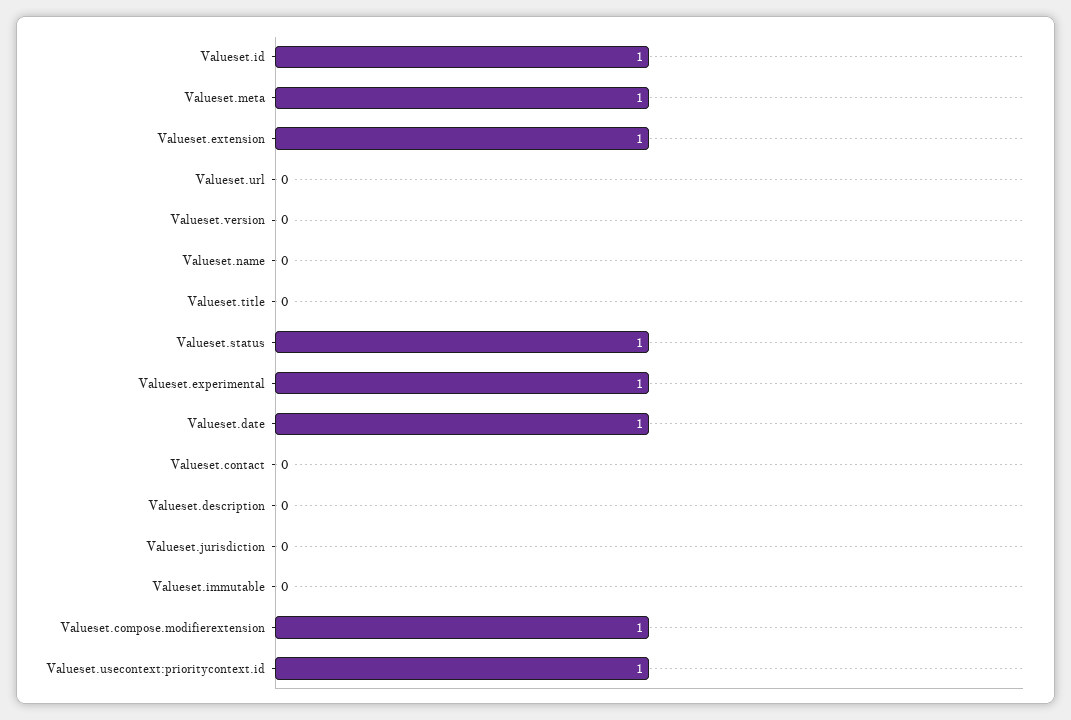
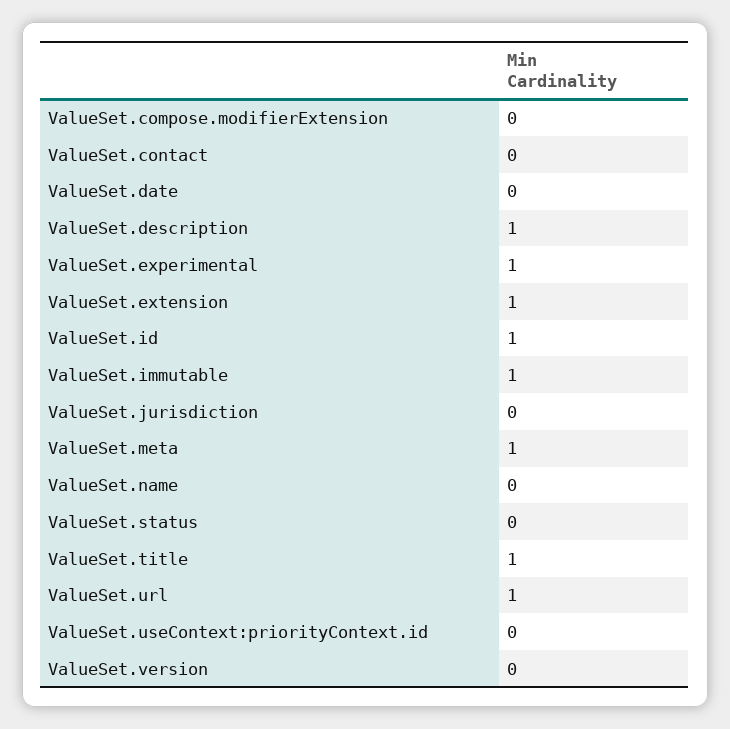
  {
    "Valueset.id": 1,
    "Valueset.meta": 1,
    "Valueset.extension": 1,
-   "Valueset.url": 0,
+   "Valueset.url": 1,
    "Valueset.version": 0,
    "Valueset.name": 0,
-   "Valueset.title": 0,
+   "Valueset.title": 1,
-   "Valueset.status": 1,
+   "Valueset.status": 0,
    "Valueset.experimental": 1,
-   "Valueset.date": 1,
+   "Valueset.date": 0,
    "Valueset.contact": 0,
-   "Valueset.description": 0,
+   "Valueset.description": 1,
    "Valueset.jurisdiction": 0,
-   "Valueset.immutable": 0,
+   "Valueset.immutable": 1,
-   "Valueset.compose.modifierextension": 1,
+   "Valueset.compose.modifierextension": 0,
-   "Valueset.usecontext:prioritycontext.id": 1
+   "Valueset.usecontext:prioritycontext.id": 0
  }

